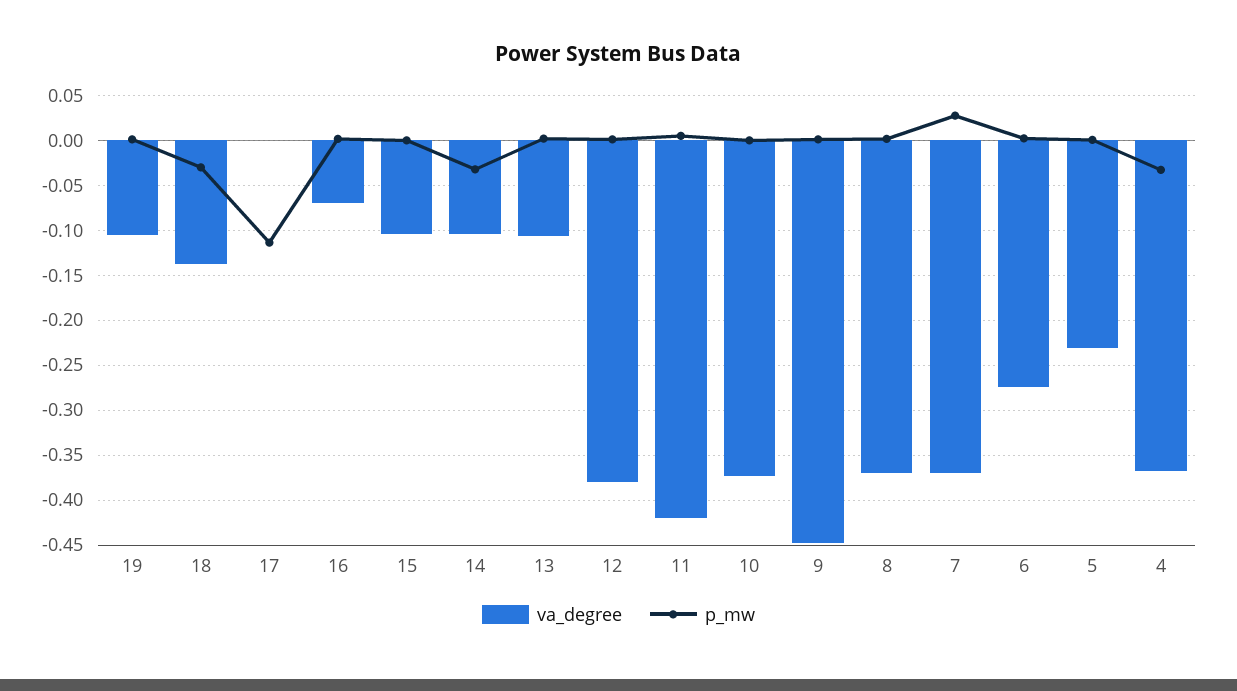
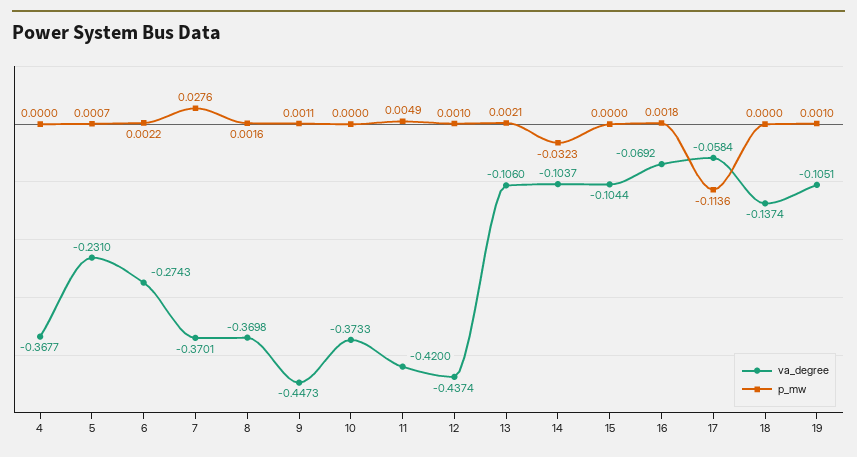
  {
    "va_degree": {
      "19": -0.1051,
      "18": -0.1374,
-     "17": 0,
+     "17": -0.0584,
      "16": -0.0692,
      "15": -0.1044,
      "14": -0.1037,
      "13": -0.106,
-     "12": -0.38,
+     "12": -0.4374,
      "11": -0.42,
      "10": -0.3733,
      "9": -0.4473,
      "8": -0.3698,
      "7": -0.3701,
      "6": -0.2743,
      "5": -0.231,
      "4": -0.3677
    },
    "p_mw": {
      "19": 0.001,
-     "18": -0.03,
+     "18": 0,
      "17": -0.1136,
      "16": 0.0018,
      "15": 0,
      "14": -0.0323,
      "13": 0.0021,
      "12": 0.001,
      "11": 0.0049,
      "10": 0,
      "9": 0.0011,
      "8": 0.0016,
      "7": 0.0276,
      "6": 0.0022,
      "5": 0.0007,
-     "4": -0.03
+     "4": 0
    }
  }

